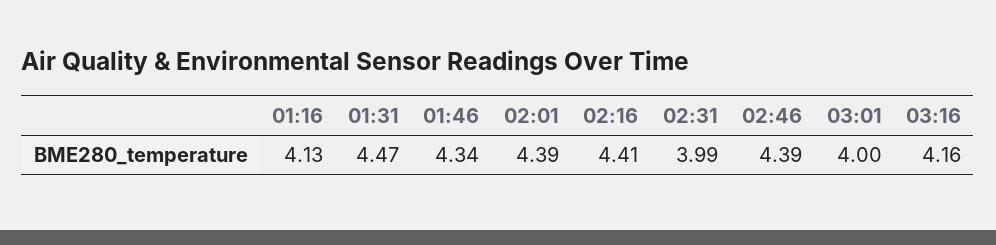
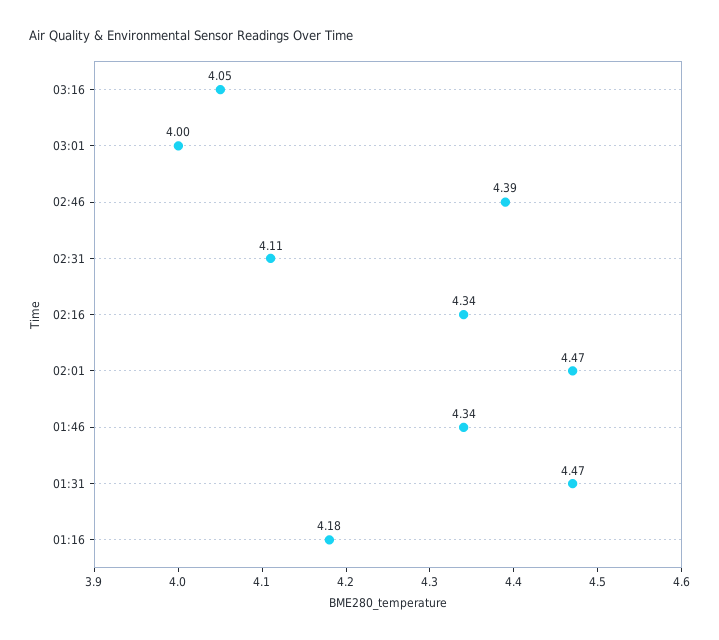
  {
-   "01:16": 4.13,
+   "01:16": 4.18,
    "01:31": 4.47,
    "01:46": 4.34,
-   "02:01": 4.39,
+   "02:01": 4.47,
-   "02:16": 4.41,
+   "02:16": 4.34,
-   "02:31": 3.99,
+   "02:31": 4.11,
    "02:46": 4.39,
    "03:01": 4,
-   "03:16": 4.16
+   "03:16": 4.05
  }

